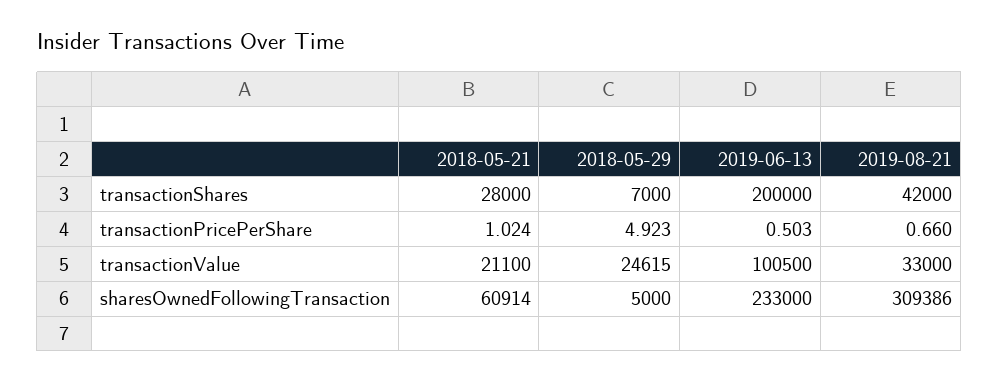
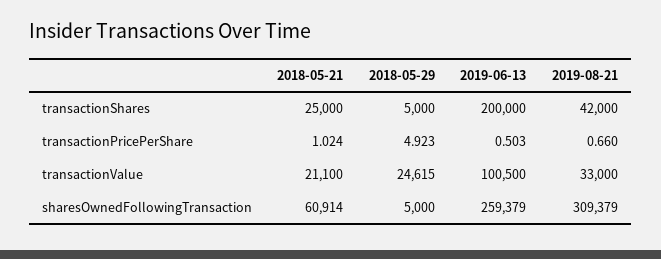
  {
    "2018-05-21": {
-     "transactionShares": 28000,
+     "transactionShares": 25000,
      "transactionPricePerShare": 1.024,
      "transactionValue": 21100,
      "sharesOwnedFollowingTransaction": 60914
    },
    "2018-05-29": {
-     "transactionShares": 7000,
+     "transactionShares": 5000,
      "transactionPricePerShare": 4.923,
      "transactionValue": 24615,
      "sharesOwnedFollowingTransaction": 5000
    },
    "2019-06-13": {
      "transactionShares": 200000,
      "transactionPricePerShare": 0.503,
      "transactionValue": 100500,
-     "sharesOwnedFollowingTransaction": 233000
+     "sharesOwnedFollowingTransaction": 259379
    },
    "2019-08-21": {
      "transactionShares": 42000,
      "transactionPricePerShare": 0.66,
      "transactionValue": 33000,
-     "sharesOwnedFollowingTransaction": 309386
+     "sharesOwnedFollowingTransaction": 309379
    }
  }

